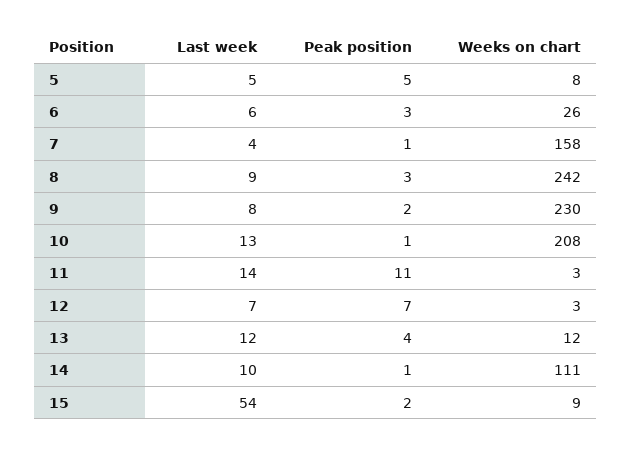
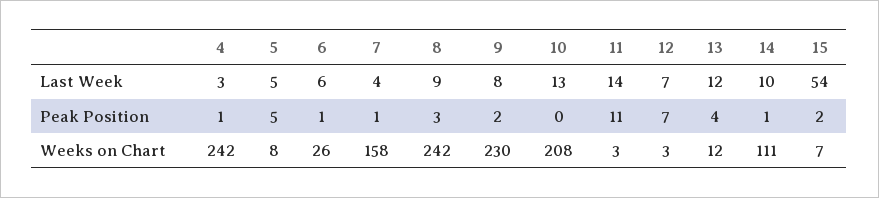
  {
    "Last week": {
      "5": 5,
      "6": 6,
      "7": 4,
      "8": 9,
      "9": 8,
      "10": 13,
      "11": 14,
      "12": 7,
      "13": 12,
      "14": 10,
-     "15": 54
+     "15": 54,
+     "4": 3
    },
    "Peak position": {
      "5": 5,
-     "6": 3,
+     "6": 1,
      "7": 1,
      "8": 3,
      "9": 2,
-     "10": 1,
+     "10": 0,
      "11": 11,
      "12": 7,
      "13": 4,
      "14": 1,
-     "15": 2
+     "15": 2,
+     "4": 1
    },
    "Weeks on chart": {
      "5": 8,
      "6": 26,
      "7": 158,
      "8": 242,
      "9": 230,
      "10": 208,
      "11": 3,
      "12": 3,
      "13": 12,
      "14": 111,
-     "15": 9
+     "15": 7,
+     "4": 242
    }
  }

